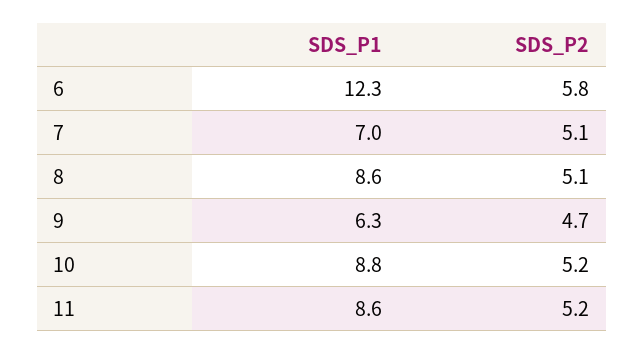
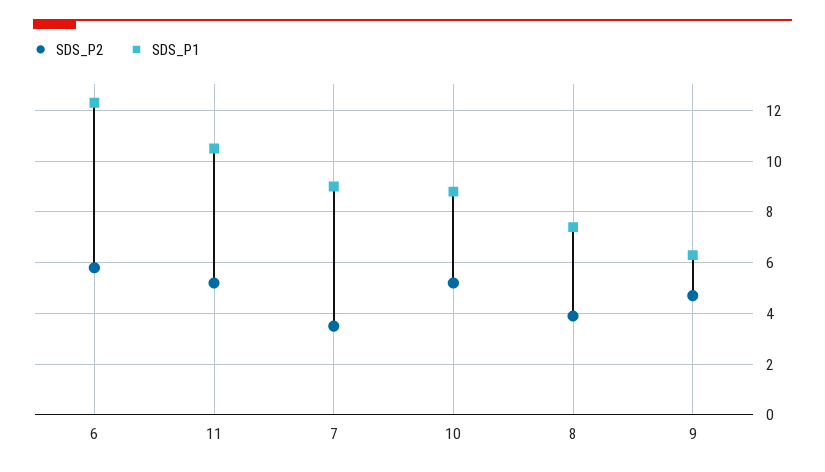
  {
    "SDS_P1": {
      "6": 12.3,
-     "7": 7,
+     "7": 9,
-     "8": 8.6,
+     "8": 7.5,
      "9": 6.3,
      "10": 8.8,
-     "11": 8.6
+     "11": 10.5
    },
    "SDS_P2": {
      "6": 5.8,
-     "7": 5.1,
+     "7": 3.5,
-     "8": 5.1,
+     "8": 4,
      "9": 4.7,
      "10": 5.2,
      "11": 5.2
    }
  }

